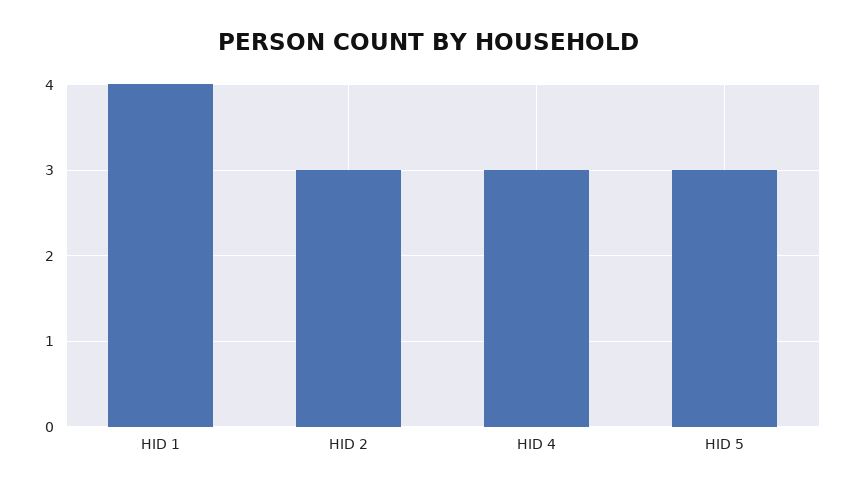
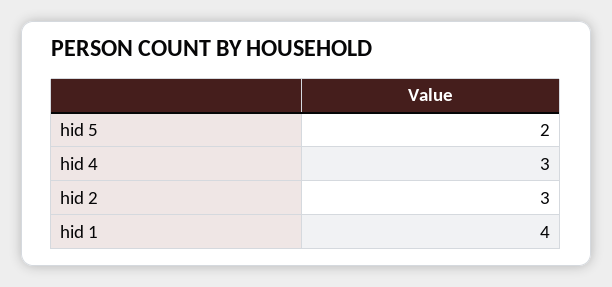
  {
    "HID 1": 4,
    "HID 2": 3,
    "HID 4": 3,
-   "HID 5": 3
+   "HID 5": 2
  }

